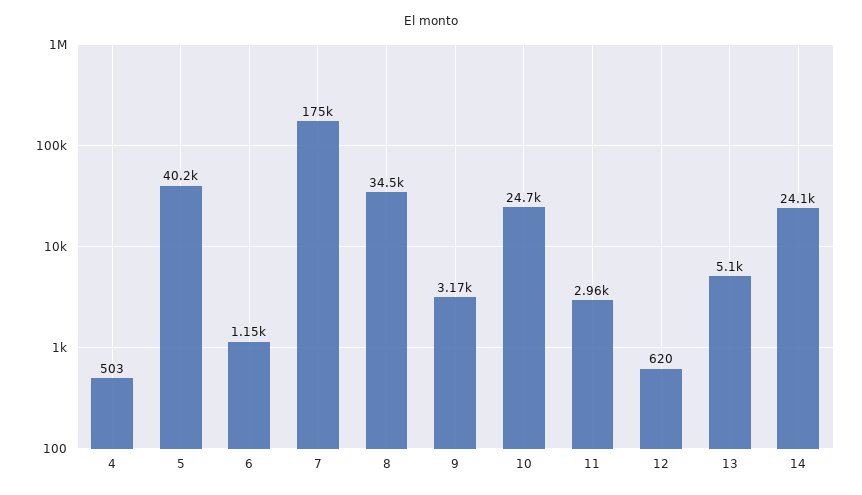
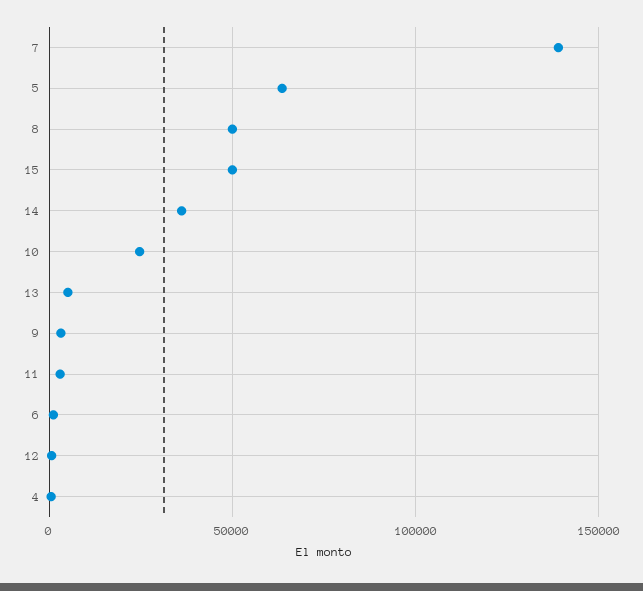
  {
    "4": 503,
-   "5": 40200,
+   "5": 65000,
    "6": 1150,
-   "7": 175000,
+   "7": 140000,
-   "8": 34500,
+   "8": 50000,
    "9": 3170,
    "10": 24700,
    "11": 2960,
    "12": 620,
    "13": 5100,
-   "14": 24100
+   "14": 35000,
+   "15": 50000
  }

